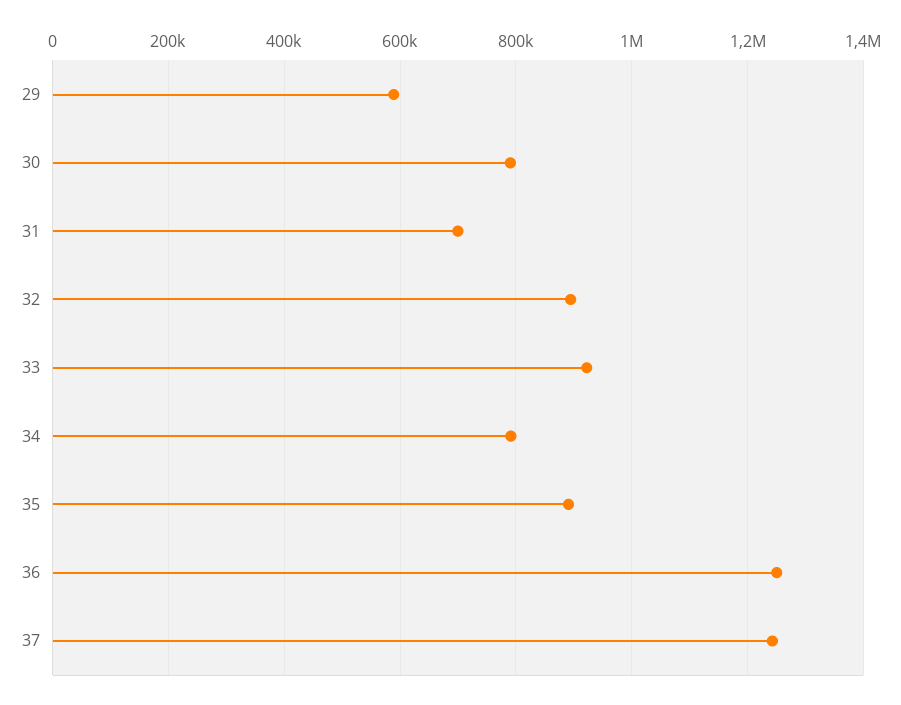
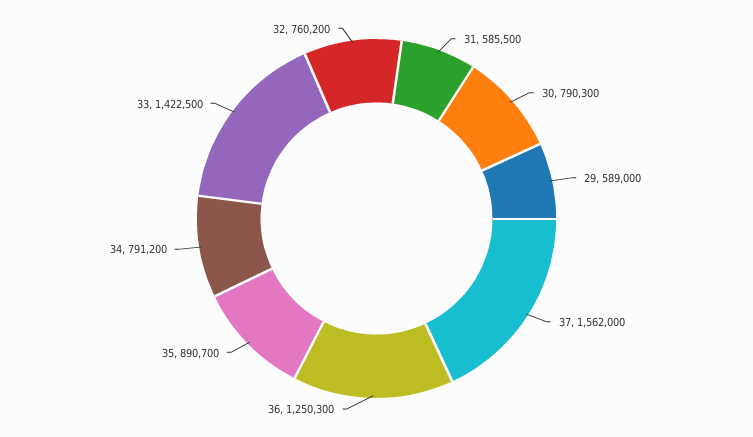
  {
    "29": 589000,
    "30": 790300,
-   "31": 700000,
+   "31": 585500,
-   "32": 900000,
+   "32": 760200,
-   "33": 920000,
+   "33": 1422500,
    "34": 791200,
    "35": 890700,
    "36": 1250300,
-   "37": 1240000
+   "37": 1562000
  }

